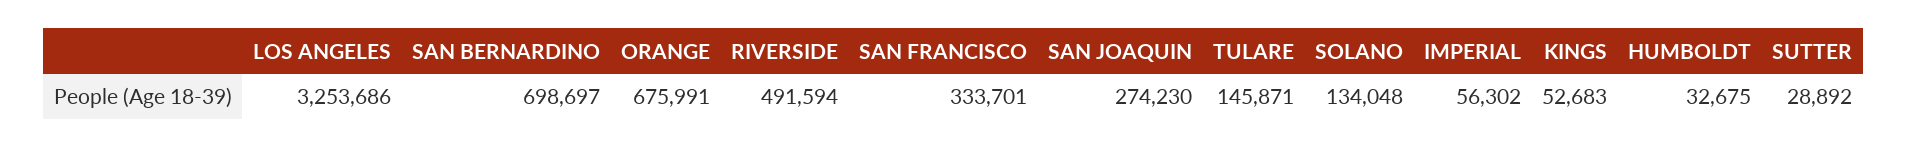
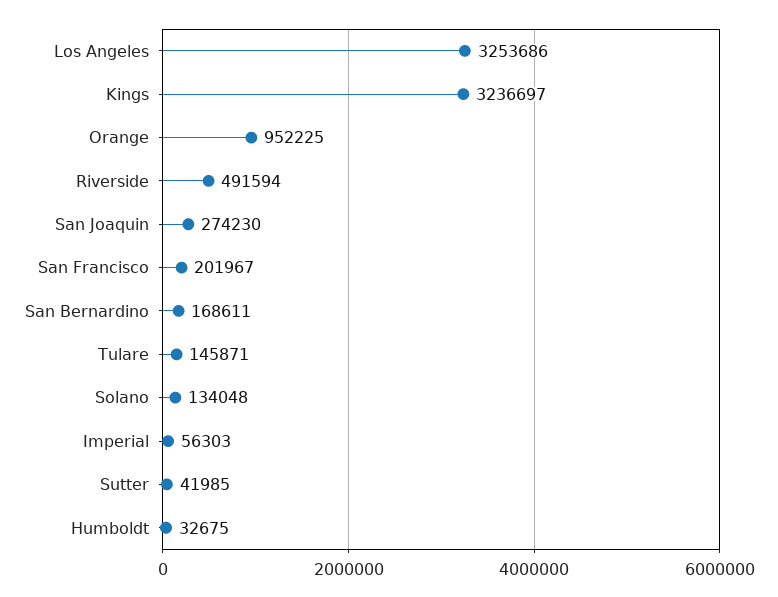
  {
    "LOS ANGELES": 3253686,
-   "SAN BERNARDINO": 698697,
+   "SAN BERNARDINO": 168611,
-   "ORANGE": 675991,
+   "ORANGE": 952225,
    "RIVERSIDE": 491594,
-   "SAN FRANCISCO": 333701,
+   "SAN FRANCISCO": 201967,
    "SAN JOAQUIN": 274230,
    "TULARE": 145871,
    "SOLANO": 134048,
-   "IMPERIAL": 56302,
+   "IMPERIAL": 56303,
-   "KINGS": 52683,
+   "KINGS": 3236697,
    "HUMBOLDT": 32675,
-   "SUTTER": 28892
+   "SUTTER": 41985
  }

